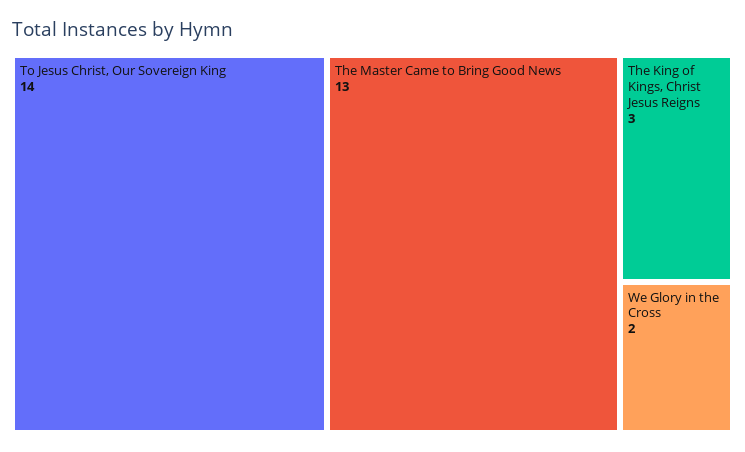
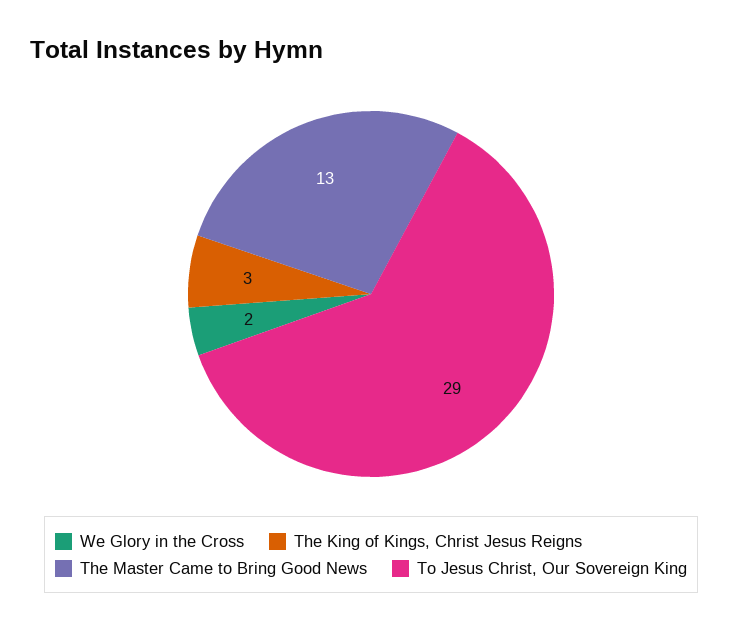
  {
-   "To Jesus Christ, Our Sovereign King": 14,
+   "To Jesus Christ, Our Sovereign King": 29,
    "The Master Came to Bring Good News": 13,
    "The King of Kings, Christ Jesus Reigns": 3,
    "We Glory in the Cross": 2
  }

